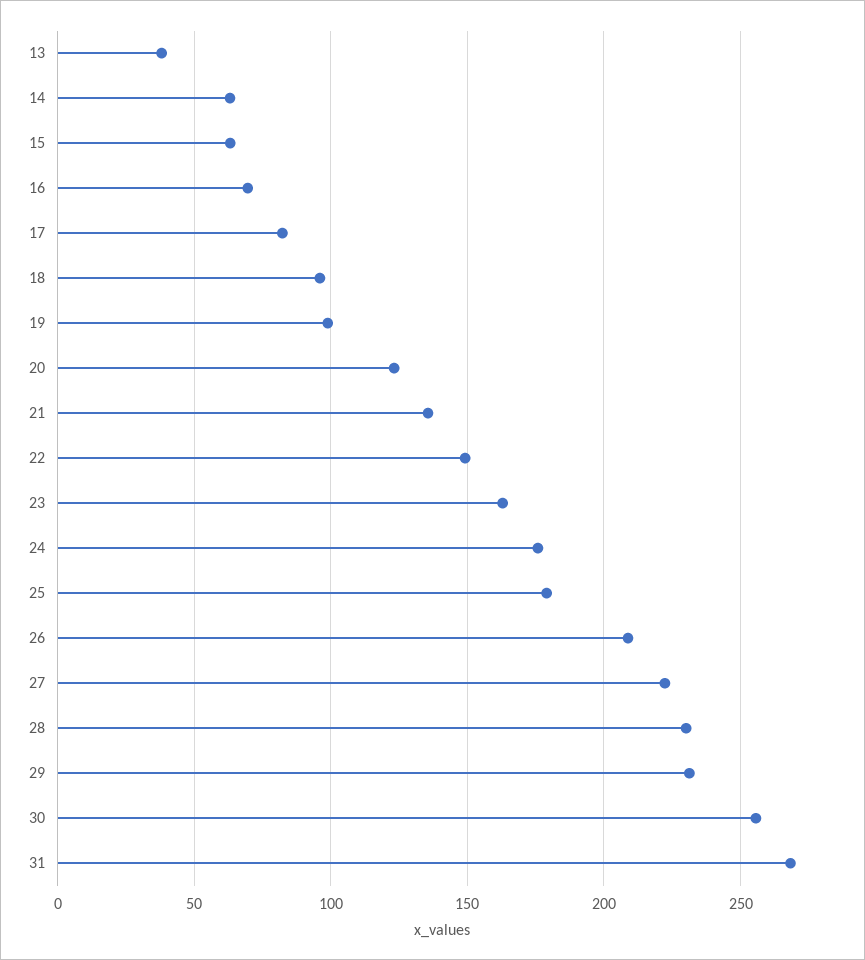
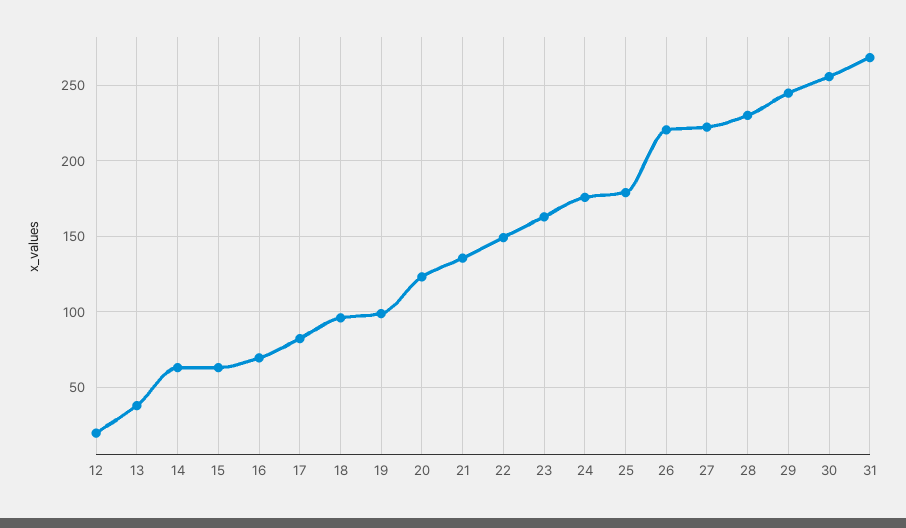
  {
    "13": 40,
    "14": 65,
    "15": 65,
    "16": 70,
    "17": 80,
    "18": 95,
    "19": 100,
    "20": 125,
    "21": 135,
    "22": 150,
    "23": 165,
    "24": 175,
    "25": 180,
-   "26": 210,
+   "26": 220,
    "27": 220,
    "28": 230,
-   "29": 230,
+   "29": 245,
    "30": 255,
-   "31": 270
+   "31": 270,
+   "12": 20
  }

